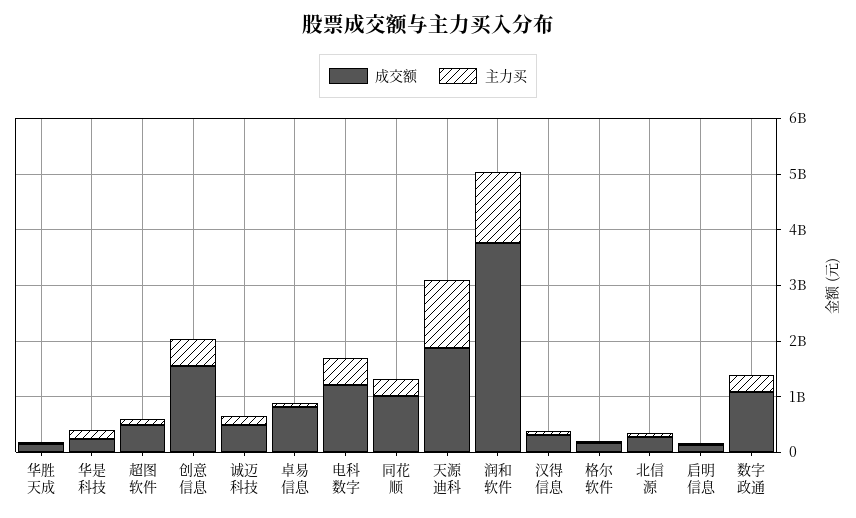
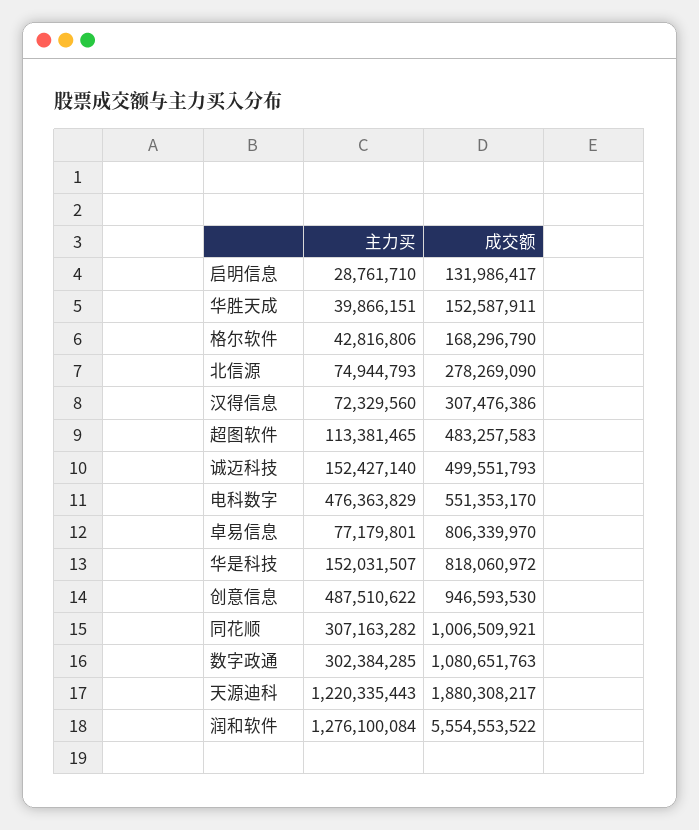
  {
    "成交额": {
      "华胜天成": 152587911,
-     "华是科技": 200000000,
+     "华是科技": 818060972,
      "超图软件": 483257583,
-     "创意信息": 1600000000,
+     "创意信息": 946593530,
      "诚迈科技": 499551793,
      "卓易信息": 806339970,
-     "电科数字": 1200000000,
+     "电科数字": 551353170,
      "同花顺": 1006509921,
      "天源迪科": 1880308217,
-     "润和软件": 3800000000,
+     "润和软件": 5554553522,
      "汉得信息": 307476386,
      "格尔软件": 168296790,
      "北信源": 278269090,
      "启明信息": 131986417,
      "数字政通": 1080651763
    },
    "主力买": {
      "华胜天成": 39866151,
      "华是科技": 152031507,
      "超图软件": 113381465,
      "创意信息": 487510622,
      "诚迈科技": 152427140,
      "卓易信息": 77179801,
      "电科数字": 476363829,
      "同花顺": 307163282,
      "天源迪科": 1220335443,
      "润和软件": 1276100084,
      "汉得信息": 72329560,
      "格尔软件": 42816806,
      "北信源": 74944793,
      "启明信息": 28761710,
      "数字政通": 302384285
    }
  }

